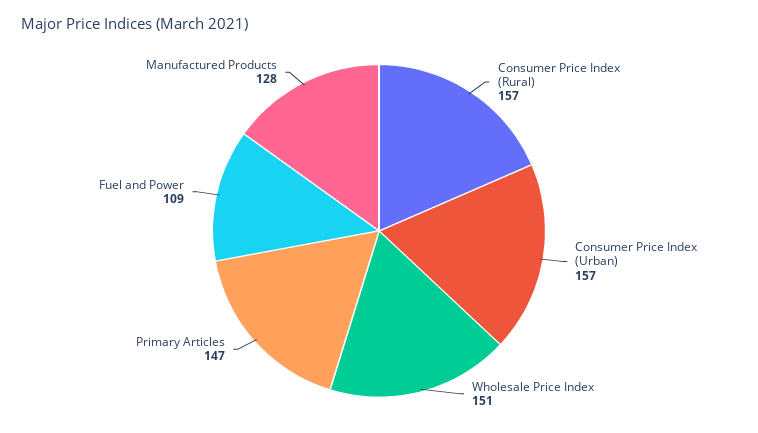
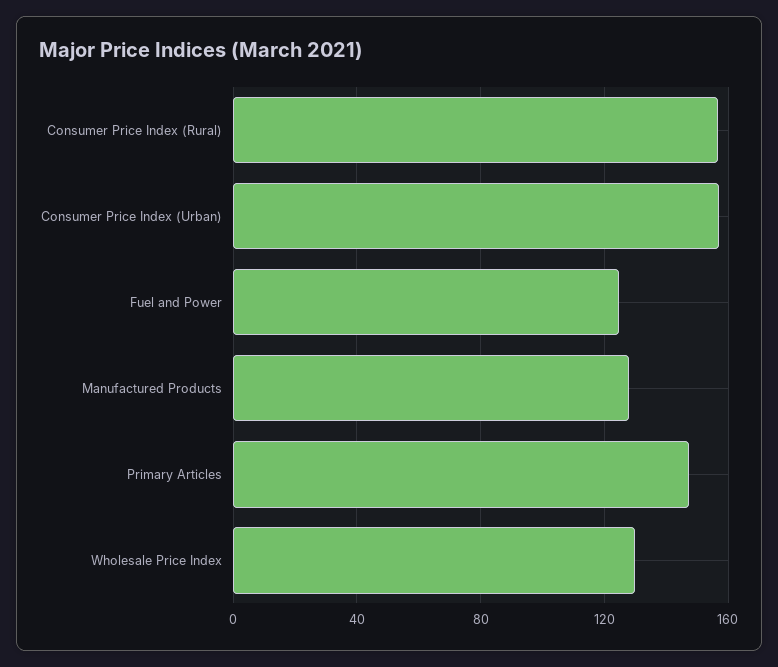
  {
    "Consumer Price Index (Rural)": 157,
    "Consumer Price Index (Urban)": 157,
-   "Wholesale Price Index": 151,
+   "Wholesale Price Index": 130,
    "Primary Articles": 147,
-   "Fuel and Power": 109,
+   "Fuel and Power": 125,
    "Manufactured Products": 128
  }

